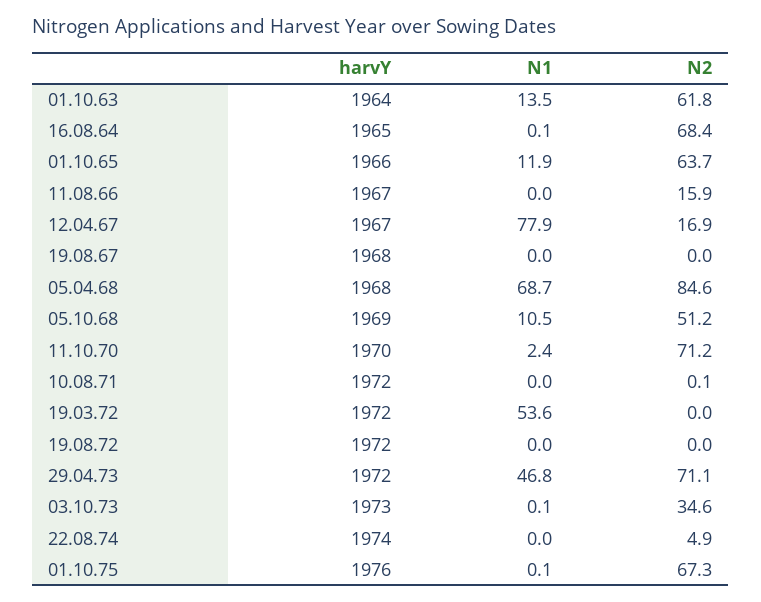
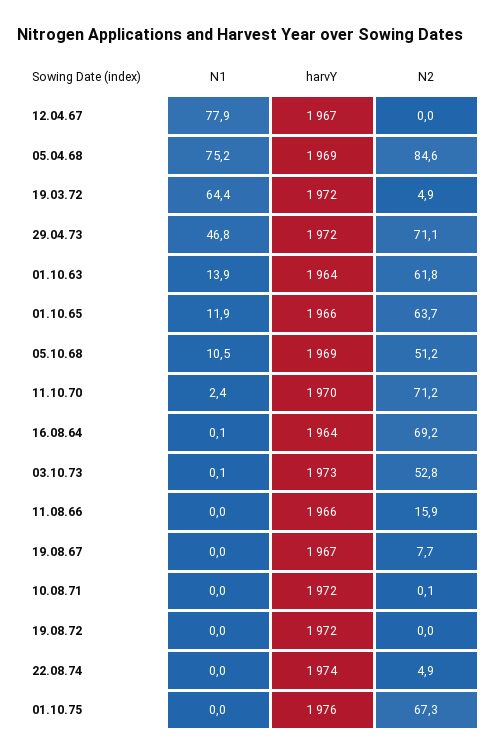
  {
    "harvY": {
      "01.10.63": 1964,
-     "16.08.64": 1965,
+     "16.08.64": 1964,
      "01.10.65": 1966,
-     "11.08.66": 1967,
+     "11.08.66": 1966,
      "12.04.67": 1967,
-     "19.08.67": 1968,
+     "19.08.67": 1967,
-     "05.04.68": 1968,
+     "05.04.68": 1969,
      "05.10.68": 1969,
      "11.10.70": 1970,
      "10.08.71": 1972,
      "19.03.72": 1972,
      "19.08.72": 1972,
      "29.04.73": 1972,
      "03.10.73": 1973,
      "22.08.74": 1974,
      "01.10.75": 1976
    },
    "N1": {
-     "01.10.63": 13.5,
+     "01.10.63": 13.9,
      "16.08.64": 0.1,
      "01.10.65": 11.9,
      "11.08.66": 0,
      "12.04.67": 77.9,
      "19.08.67": 0,
-     "05.04.68": 68.7,
+     "05.04.68": 75.2,
      "05.10.68": 10.5,
      "11.10.70": 2.4,
      "10.08.71": 0,
-     "19.03.72": 53.6,
+     "19.03.72": 64.4,
      "19.08.72": 0,
      "29.04.73": 46.8,
      "03.10.73": 0.1,
      "22.08.74": 0,
-     "01.10.75": 0.1
+     "01.10.75": 0
    },
    "N2": {
      "01.10.63": 61.8,
-     "16.08.64": 68.4,
+     "16.08.64": 69.2,
      "01.10.65": 63.7,
      "11.08.66": 15.9,
-     "12.04.67": 16.9,
+     "12.04.67": 0,
-     "19.08.67": 0,
+     "19.08.67": 7.7,
      "05.04.68": 84.6,
      "05.10.68": 51.2,
      "11.10.70": 71.2,
      "10.08.71": 0.1,
-     "19.03.72": 0,
+     "19.03.72": 4.9,
      "19.08.72": 0,
      "29.04.73": 71.1,
-     "03.10.73": 34.6,
+     "03.10.73": 52.8,
      "22.08.74": 4.9,
      "01.10.75": 67.3
    }
  }

